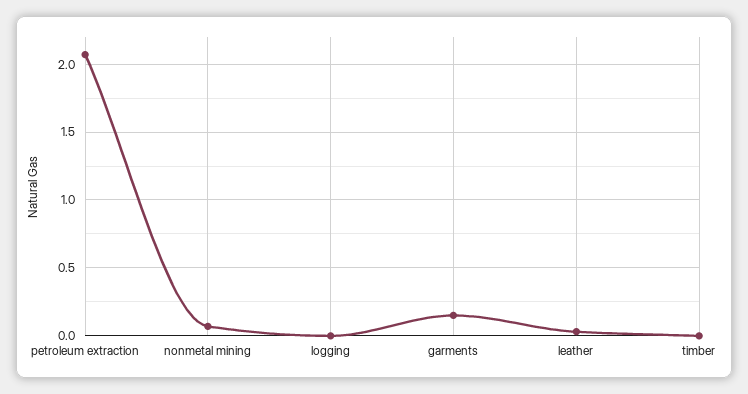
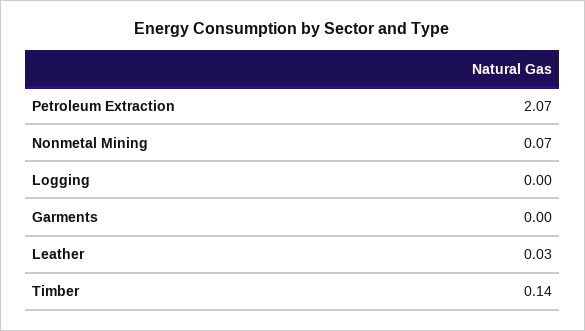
  {
    "petroleum extraction": 2.07,
    "nonmetal mining": 0.07,
    "logging": 0,
-   "garments": 0.15,
+   "garments": 0,
    "leather": 0.03,
-   "timber": 0
+   "timber": 0.14
  }

